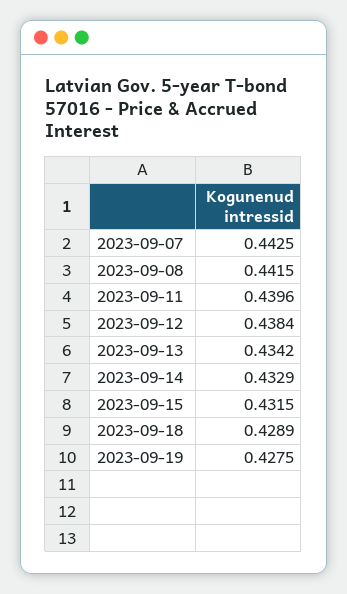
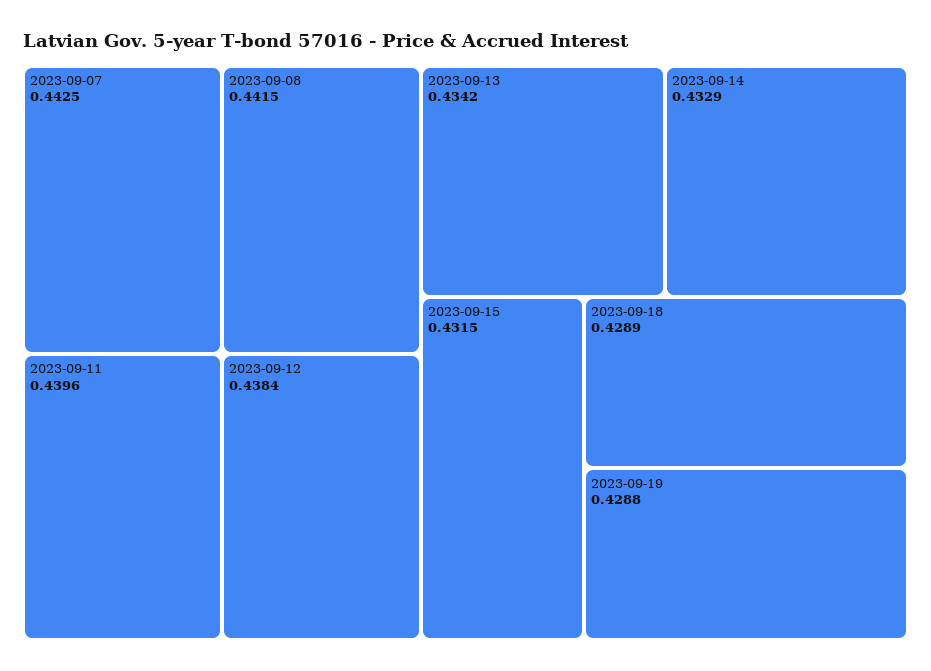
  {
    "2023-09-07": 0.4425,
    "2023-09-08": 0.4415,
    "2023-09-11": 0.4396,
    "2023-09-12": 0.4384,
    "2023-09-13": 0.4342,
    "2023-09-14": 0.4329,
    "2023-09-15": 0.4315,
    "2023-09-18": 0.4289,
-   "2023-09-19": 0.4275
+   "2023-09-19": 0.4288
  }

